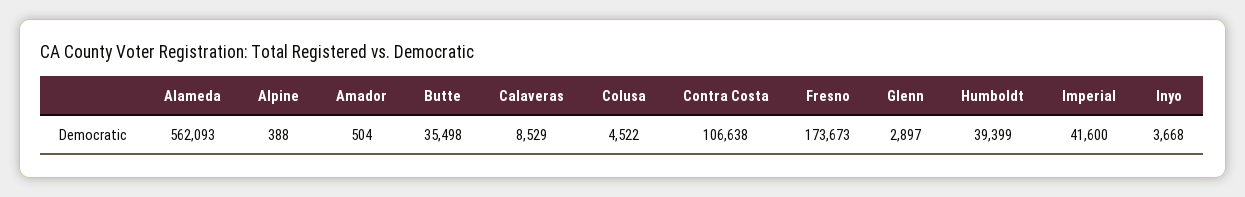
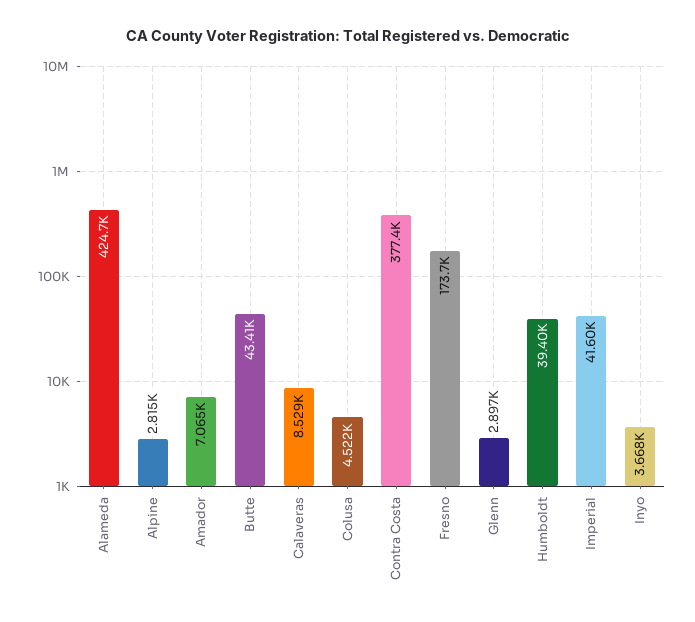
  {
-   "Alameda": 562093,
+   "Alameda": 424700,
-   "Alpine": 388,
+   "Alpine": 2815,
-   "Amador": 504,
+   "Amador": 7065,
-   "Butte": 35498,
+   "Butte": 43410,
    "Calaveras": 8529,
    "Colusa": 4522,
-   "Contra Costa": 106638,
+   "Contra Costa": 377400,
    "Fresno": 173673,
    "Glenn": 2897,
    "Humboldt": 39399,
    "Imperial": 41600,
    "Inyo": 3668
  }

